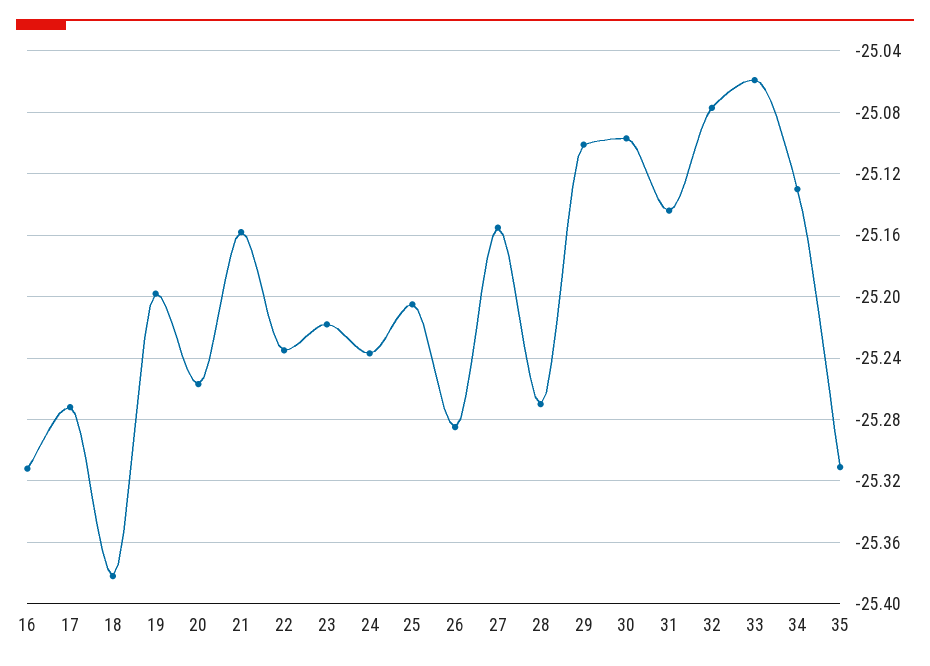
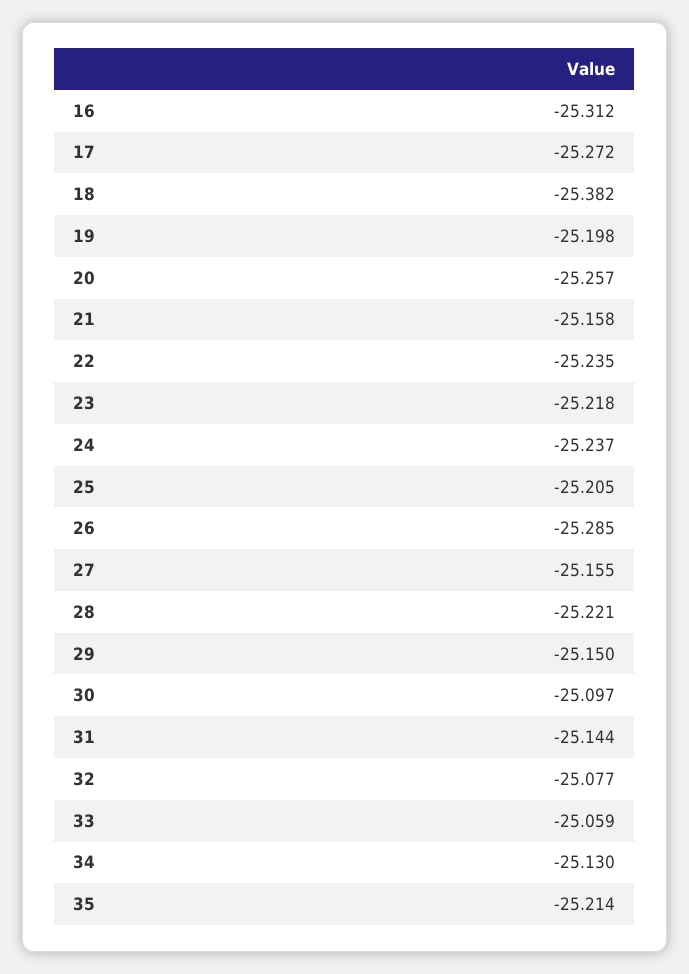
  {
    "16": -25.312,
    "17": -25.272,
    "18": -25.382,
    "19": -25.198,
    "20": -25.257,
    "21": -25.158,
    "22": -25.235,
    "23": -25.218,
    "24": -25.237,
    "25": -25.205,
    "26": -25.285,
    "27": -25.155,
-   "28": -25.27,
+   "28": -25.221,
-   "29": -25.1,
+   "29": -25.15,
    "30": -25.097,
    "31": -25.144,
    "32": -25.077,
    "33": -25.059,
    "34": -25.13,
-   "35": -25.31
+   "35": -25.214
  }

